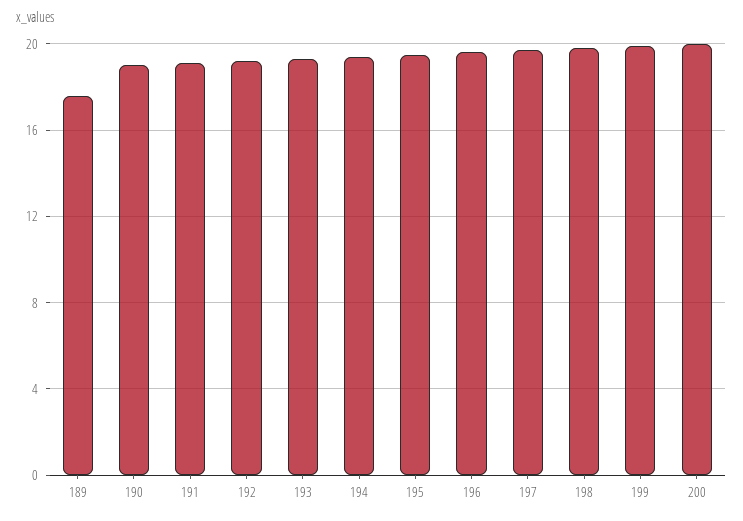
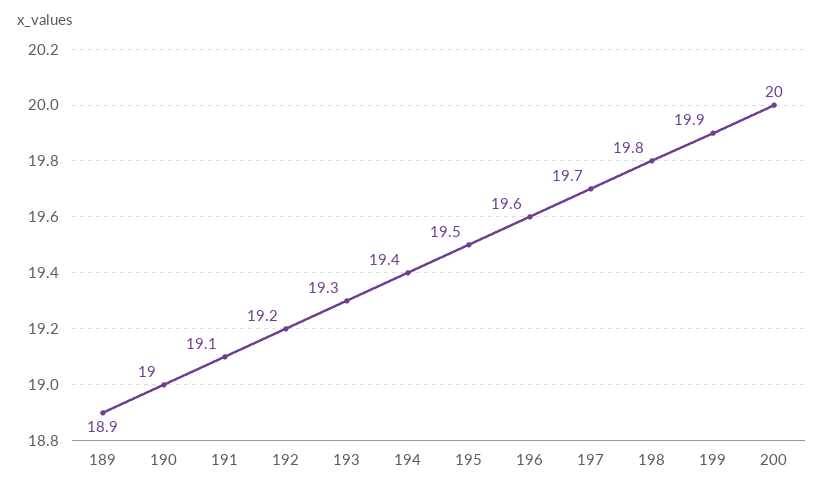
  {
-   "189": 17.5,
+   "189": 18.9,
    "190": 19,
    "191": 19.1,
    "192": 19.2,
    "193": 19.3,
    "194": 19.4,
    "195": 19.5,
    "196": 19.6,
    "197": 19.7,
    "198": 19.8,
    "199": 19.9,
    "200": 20
  }

